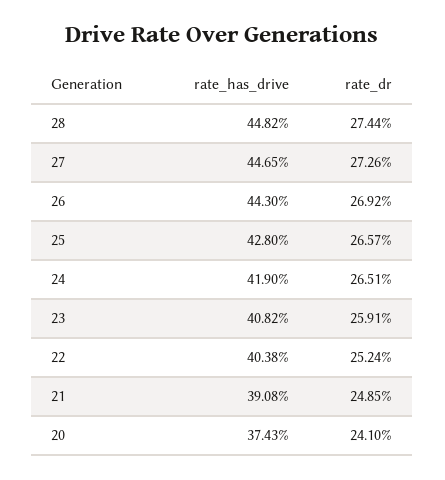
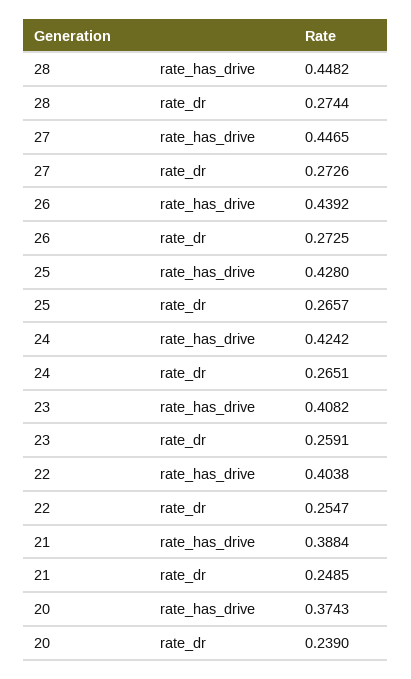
  {
    "rate_has_drive": {
      "28": 0.4482,
      "27": 0.4465,
-     "26": 0.443,
+     "26": 0.4392,
      "25": 0.428,
-     "24": 0.419,
+     "24": 0.4242,
      "23": 0.4082,
      "22": 0.4038,
-     "21": 0.3908,
+     "21": 0.3884,
      "20": 0.3743
    },
    "rate_dr": {
      "28": 0.2744,
      "27": 0.2726,
-     "26": 0.2692,
+     "26": 0.2725,
      "25": 0.2657,
      "24": 0.2651,
      "23": 0.2591,
-     "22": 0.2524,
+     "22": 0.2547,
      "21": 0.2485,
-     "20": 0.241
+     "20": 0.239
    }
  }

